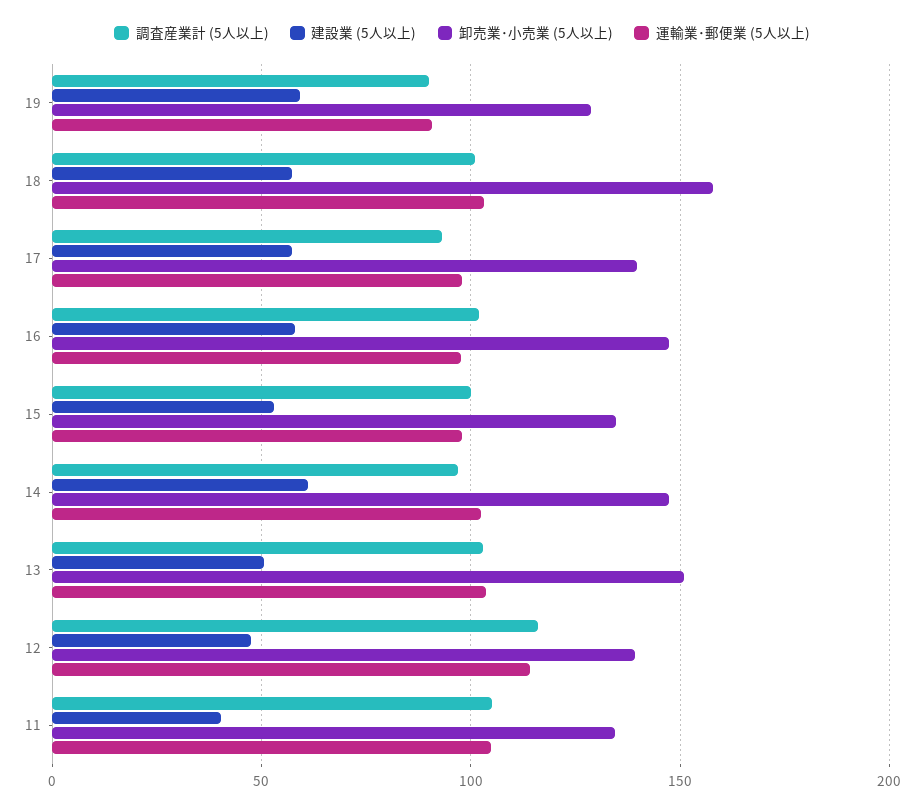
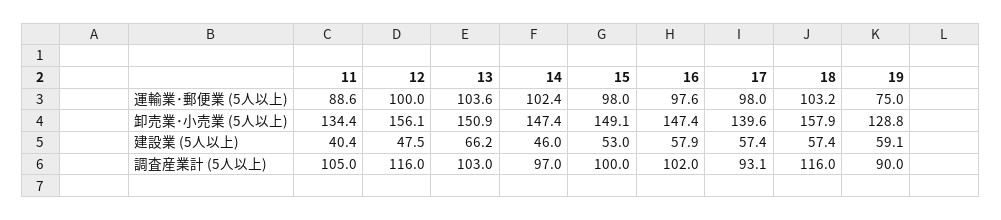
  {
    "調査産業計 (5人以上)": {
      "19": 90,
-     "18": 100,
+     "18": 116,
      "17": 93.1,
      "16": 102,
      "15": 100,
      "14": 97,
      "13": 103,
      "12": 116,
      "11": 105
    },
    "建設業 (5人以上)": {
      "19": 59.1,
      "18": 57.4,
      "17": 57.4,
      "16": 57.9,
      "15": 53,
-     "14": 60,
+     "14": 46,
-     "13": 50,
+     "13": 66.2,
      "12": 47.5,
      "11": 40.4
    },
    "卸売業･小売業 (5人以上)": {
      "19": 128.8,
      "18": 157.9,
      "17": 139.6,
      "16": 147.4,
-     "15": 135,
+     "15": 149.1,
      "14": 147.4,
      "13": 150.9,
-     "12": 140,
+     "12": 156.1,
      "11": 134.4
    },
    "運輸業･郵便業 (5人以上)": {
-     "19": 90,
+     "19": 75,
      "18": 103.2,
      "17": 98,
      "16": 97.6,
      "15": 98,
      "14": 102.4,
      "13": 103.6,
-     "12": 115,
+     "12": 100,
-     "11": 105
+     "11": 88.6
    }
  }

